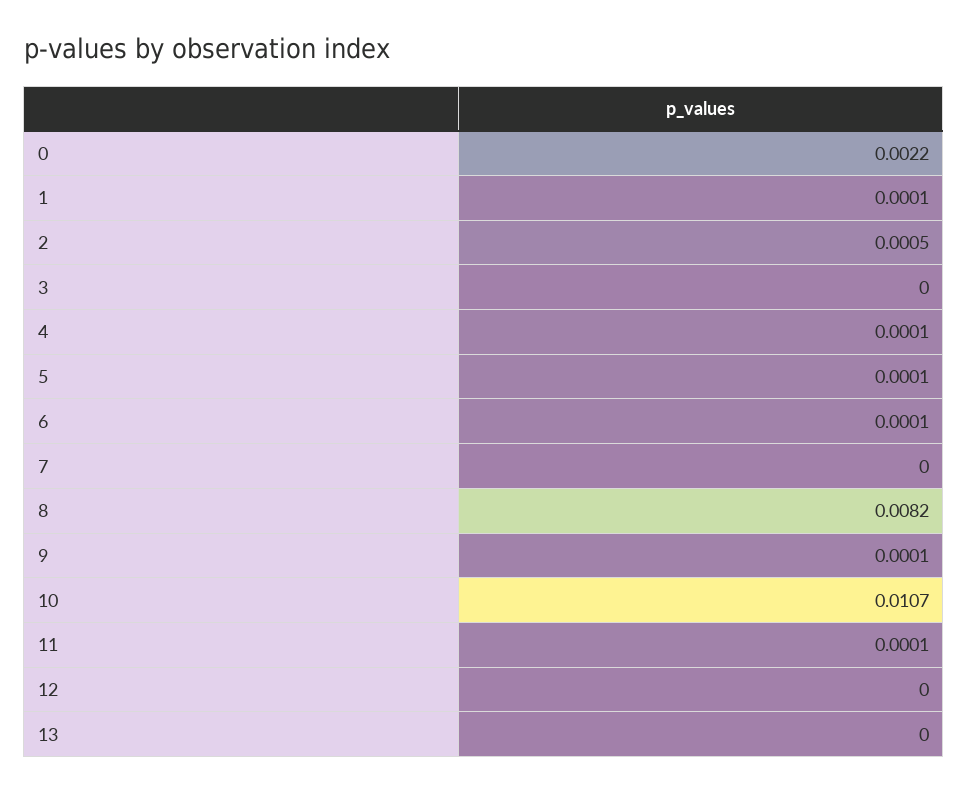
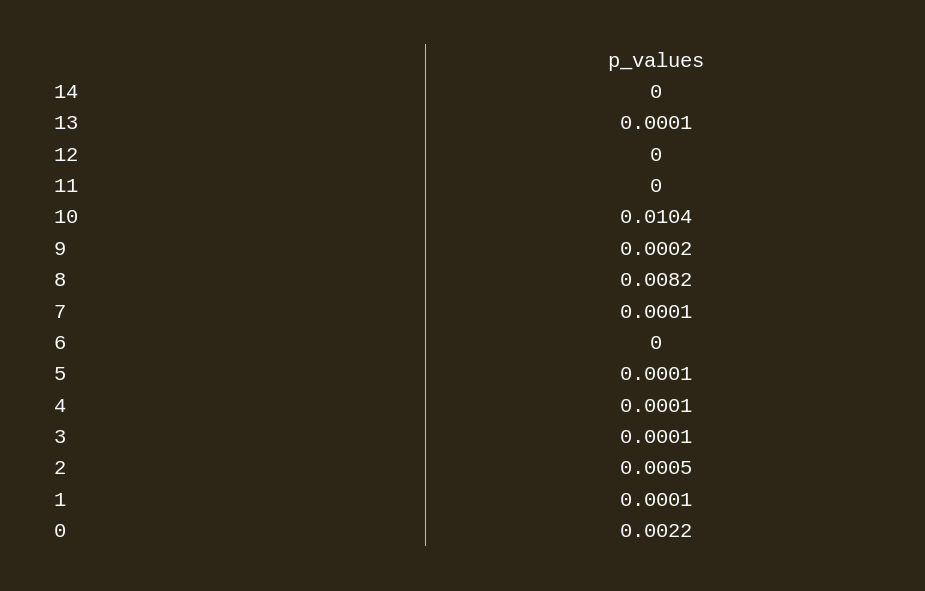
  {
    "0": 0.0022,
    "1": 0.0001,
    "2": 0.0005,
-   "3": 0,
+   "3": 0.0001,
    "4": 0.0001,
    "5": 0.0001,
-   "6": 0.0001,
+   "6": 0,
-   "7": 0,
+   "7": 0.0001,
    "8": 0.0082,
-   "9": 0.0001,
+   "9": 0.0002,
-   "10": 0.0107,
+   "10": 0.0104,
-   "11": 0.0001,
+   "11": 0,
    "12": 0,
-   "13": 0
+   "13": 0.0001,
+   "14": 0
  }

